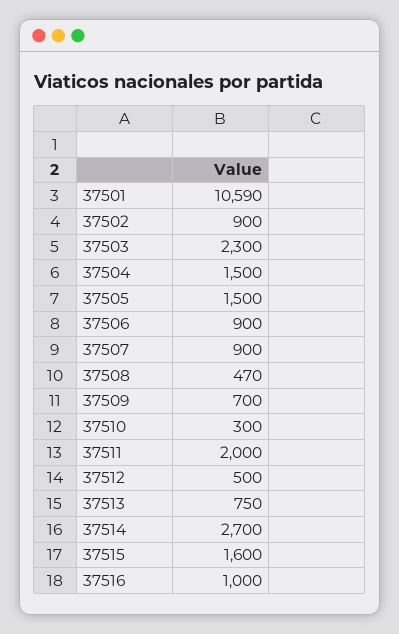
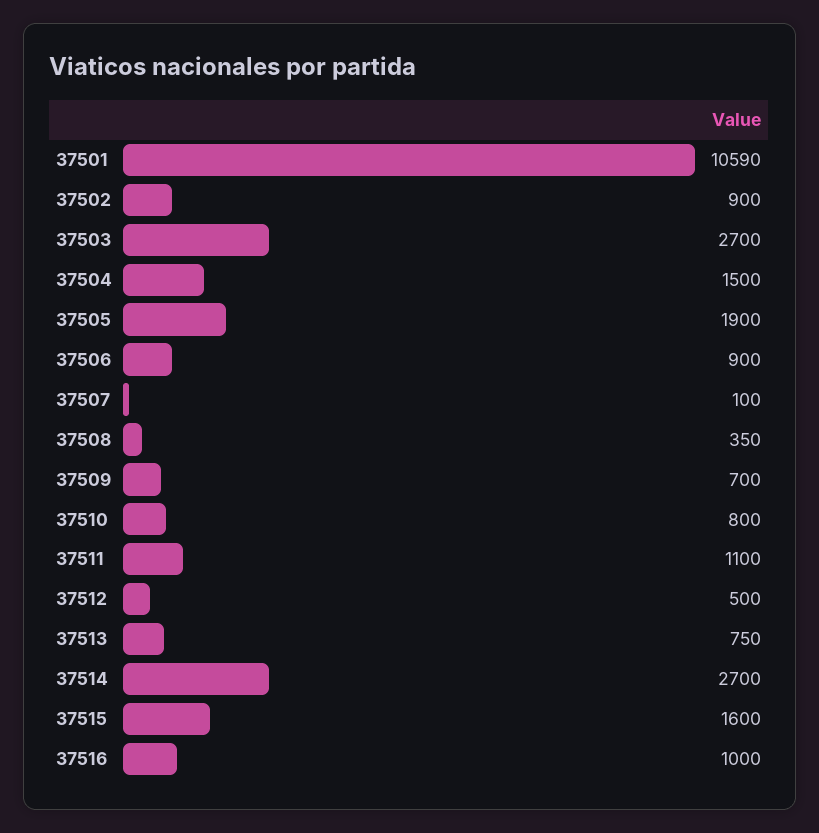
  {
    "37501": 10590,
    "37502": 900,
-   "37503": 2300,
+   "37503": 2700,
    "37504": 1500,
-   "37505": 1500,
+   "37505": 1900,
    "37506": 900,
-   "37507": 900,
+   "37507": 100,
-   "37508": 470,
+   "37508": 350,
    "37509": 700,
-   "37510": 300,
+   "37510": 800,
-   "37511": 2000,
+   "37511": 1100,
    "37512": 500,
    "37513": 750,
    "37514": 2700,
    "37515": 1600,
    "37516": 1000
  }

